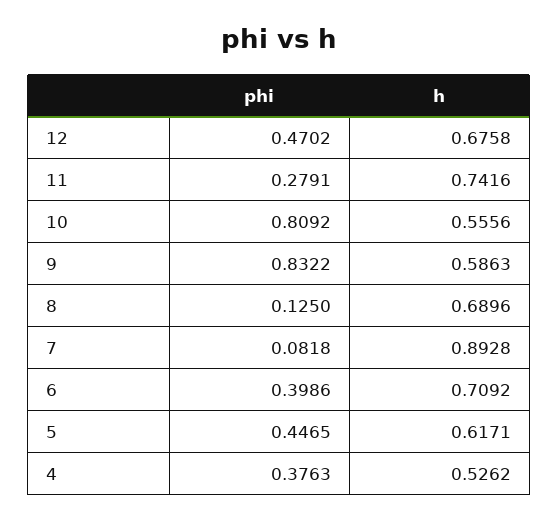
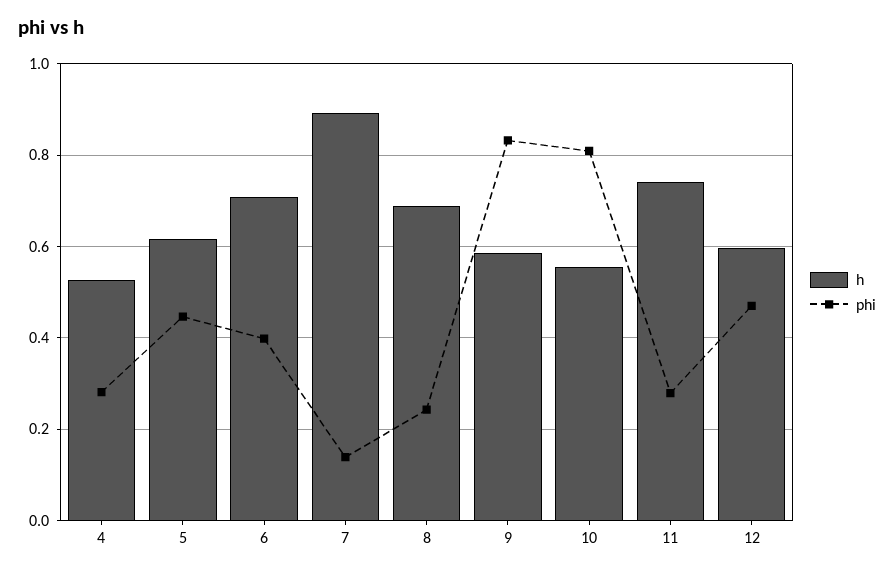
  {
    "phi": {
      "12": 0.4702,
      "11": 0.2791,
      "10": 0.8092,
      "9": 0.8322,
-     "8": 0.125,
+     "8": 0.24,
-     "7": 0.0818,
+     "7": 0.14,
      "6": 0.3986,
      "5": 0.4465,
-     "4": 0.3763
+     "4": 0.28
    },
    "h": {
-     "12": 0.6758,
+     "12": 0.6,
      "11": 0.7416,
      "10": 0.5556,
      "9": 0.5863,
      "8": 0.6896,
      "7": 0.8928,
      "6": 0.7092,
      "5": 0.6171,
      "4": 0.5262
    }
  }

